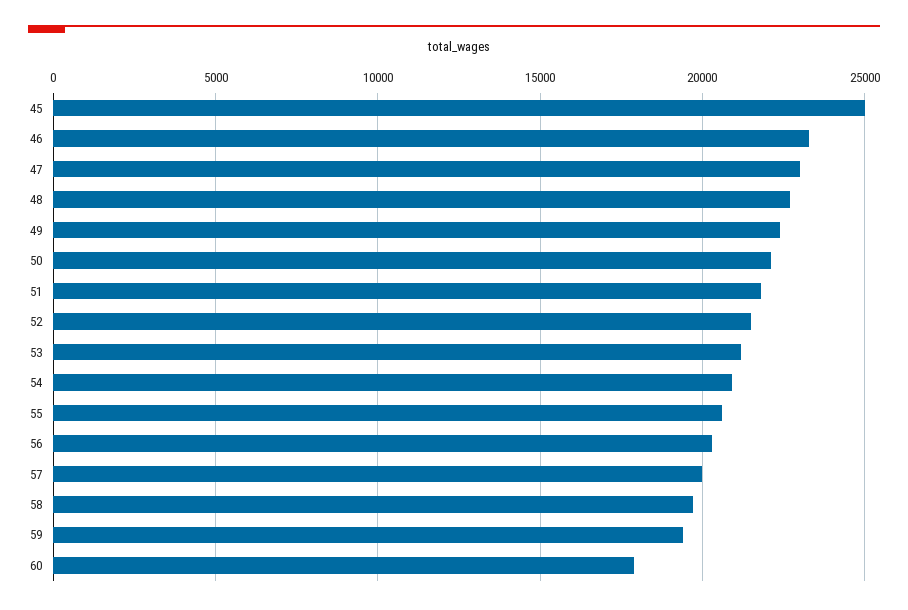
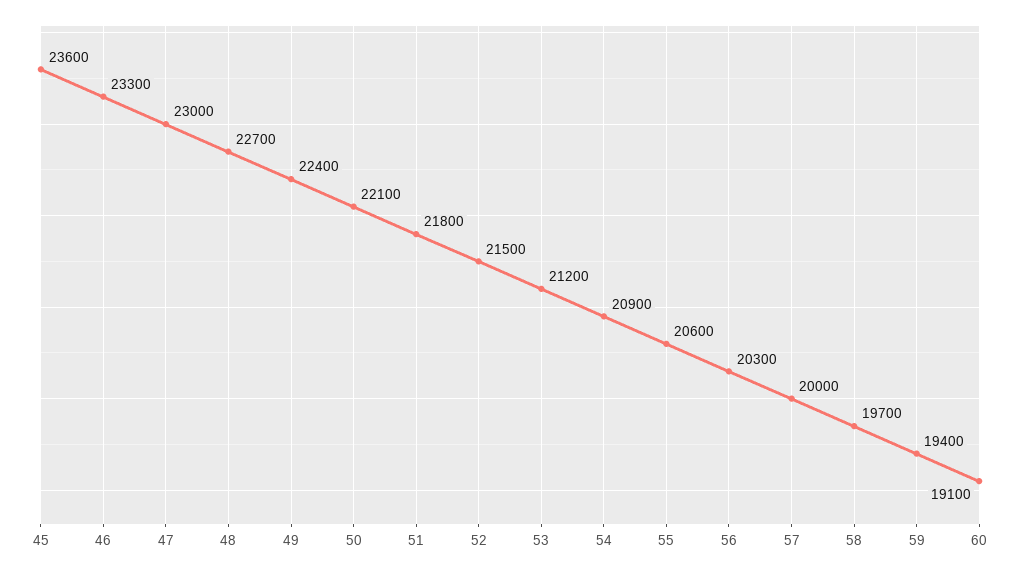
  {
-   "45": 25000,
+   "45": 23600,
    "46": 23300,
    "47": 23000,
    "48": 22700,
    "49": 22400,
    "50": 22100,
    "51": 21800,
    "52": 21500,
    "53": 21200,
    "54": 20900,
    "55": 20600,
    "56": 20300,
    "57": 20000,
    "58": 19700,
    "59": 19400,
-   "60": 18000
+   "60": 19100
  }

